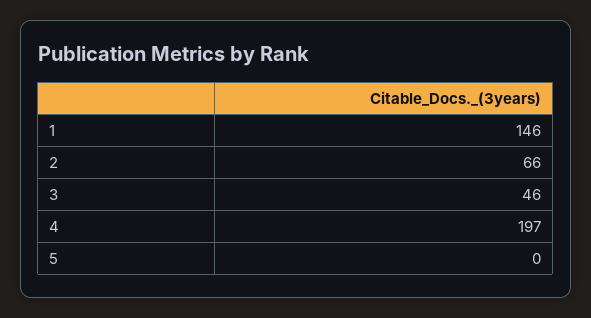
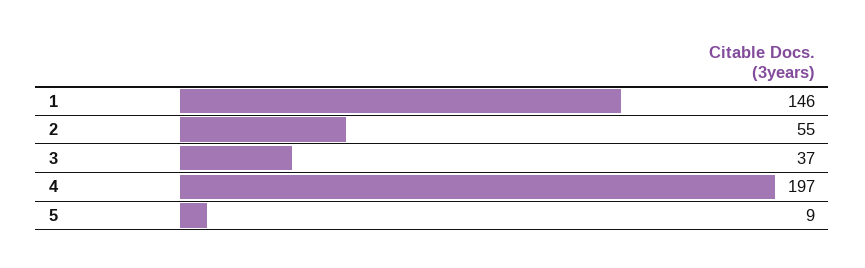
  {
    "1": 146,
-   "2": 66,
+   "2": 55,
-   "3": 46,
+   "3": 37,
    "4": 197,
-   "5": 0
+   "5": 9
  }

